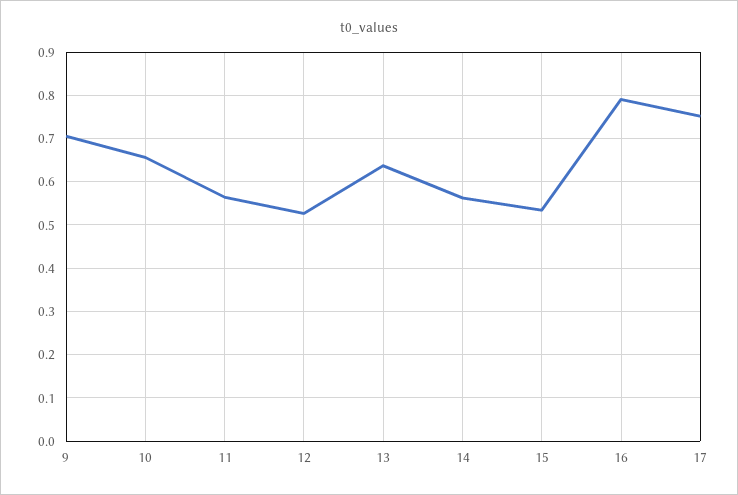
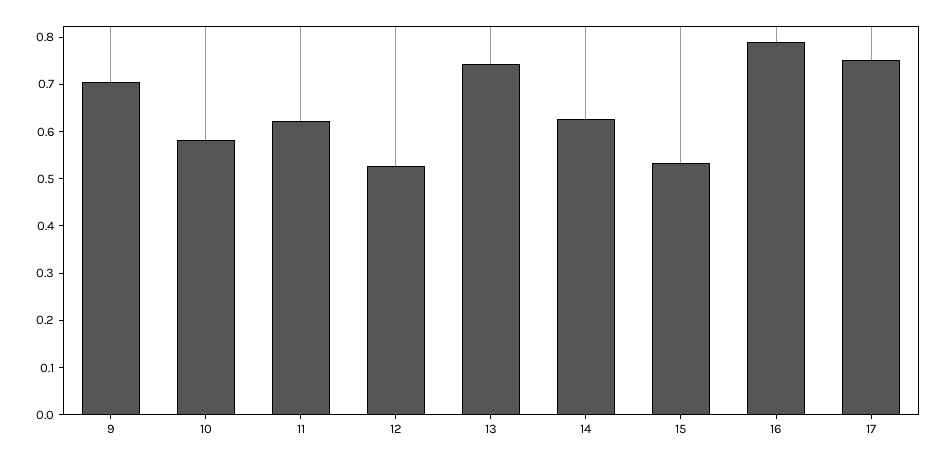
  {
    "9": 0.7,
-   "10": 0.66,
+   "10": 0.58,
-   "11": 0.56,
+   "11": 0.62,
    "12": 0.52,
-   "13": 0.64,
+   "13": 0.74,
-   "14": 0.56,
+   "14": 0.62,
    "15": 0.54,
    "16": 0.8,
    "17": 0.76
  }

